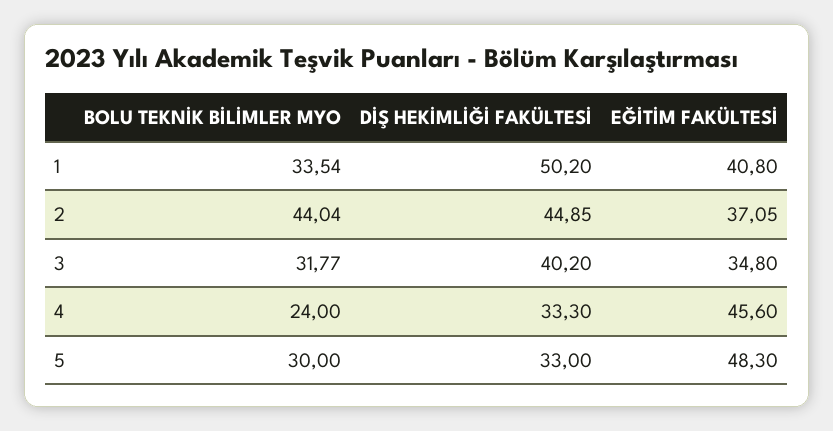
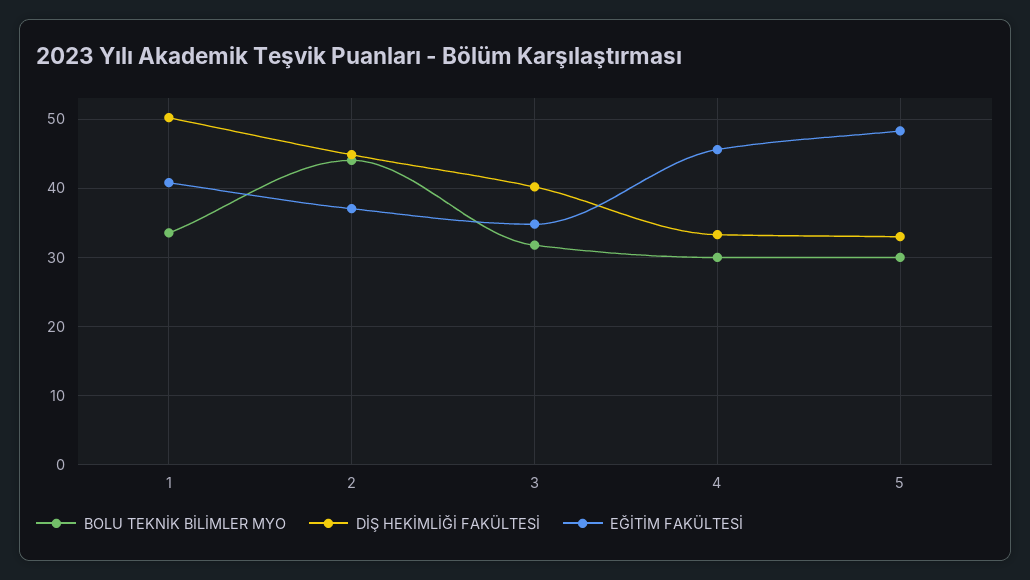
  {
    "BOLU TEKNİK BİLİMLER MYO": {
      "1": 33.54,
      "2": 44.04,
      "3": 31.77,
-     "4": 24,
+     "4": 30,
      "5": 30
    },
    "DİŞ HEKİMLİĞİ FAKÜLTESİ": {
      "1": 50.2,
      "2": 44.85,
      "3": 40.2,
      "4": 33.3,
      "5": 33
    },
    "EĞİTİM FAKÜLTESİ": {
      "1": 40.8,
      "2": 37.05,
      "3": 34.8,
      "4": 45.6,
      "5": 48.3
    }
  }

